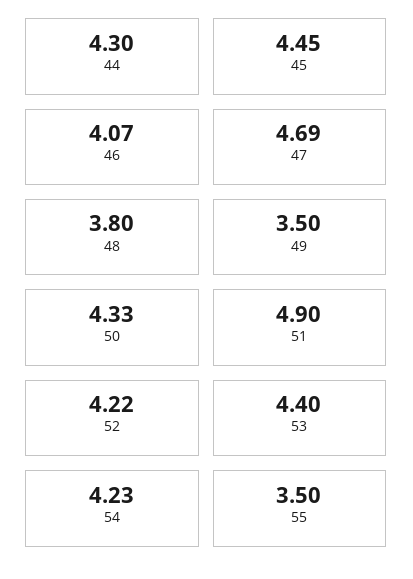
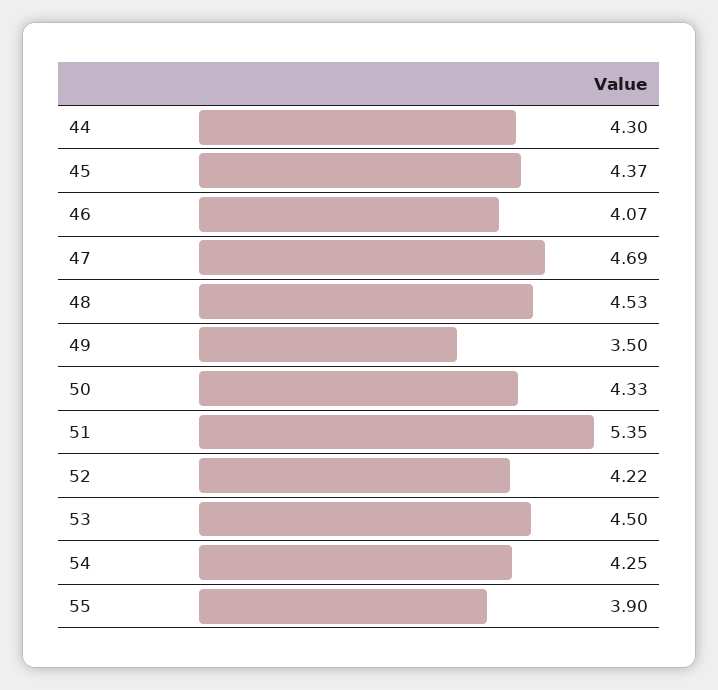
  {
    "44": 4.3,
-   "45": 4.45,
+   "45": 4.37,
    "46": 4.07,
    "47": 4.69,
-   "48": 3.8,
+   "48": 4.53,
    "49": 3.5,
    "50": 4.33,
-   "51": 4.9,
+   "51": 5.35,
    "52": 4.22,
-   "53": 4.4,
+   "53": 4.5,
-   "54": 4.23,
+   "54": 4.25,
-   "55": 3.5
+   "55": 3.9
  }

